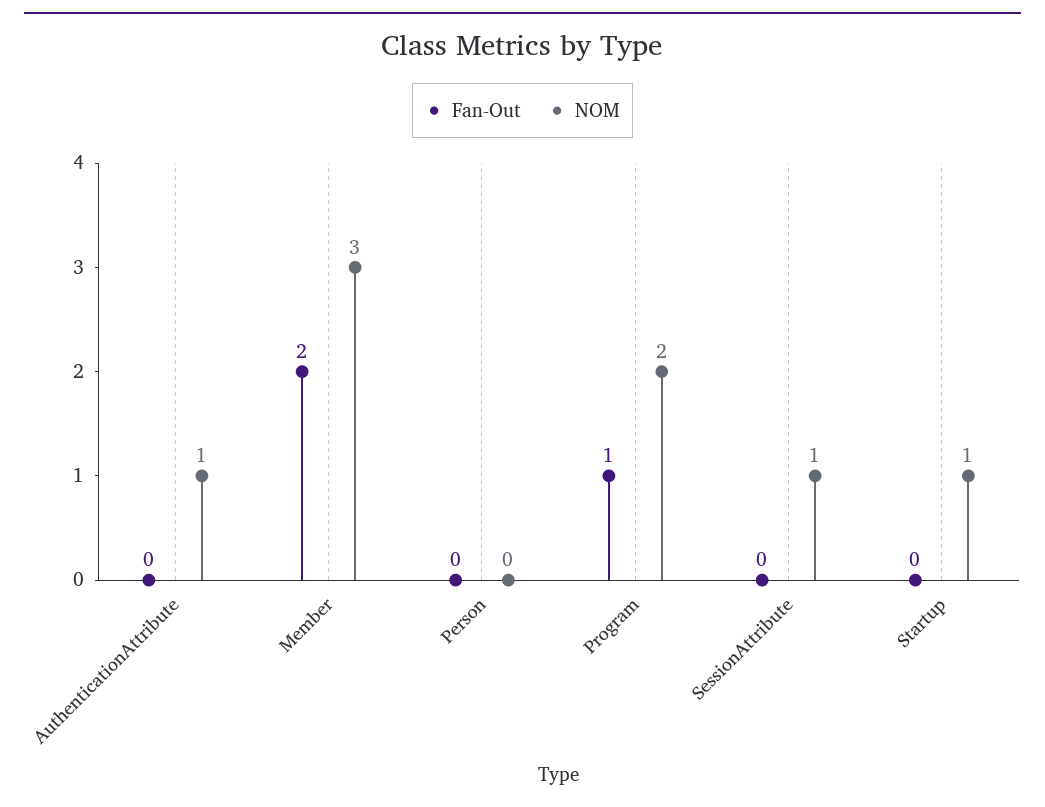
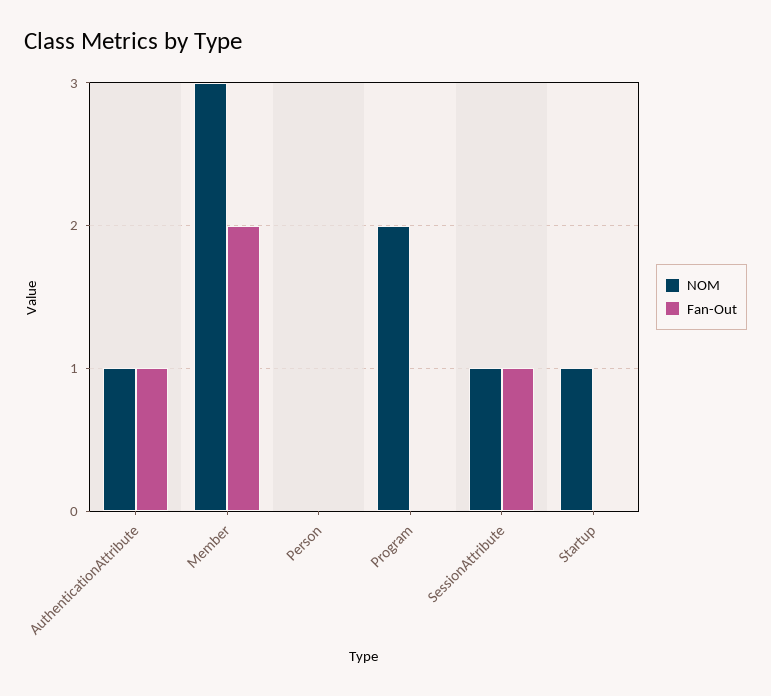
  {
    "Fan-Out": {
-     "AuthenticationAttribute": 0,
+     "AuthenticationAttribute": 1,
      "Member": 2,
      "Person": 0,
-     "Program": 1,
+     "Program": 0,
-     "SessionAttribute": 0,
+     "SessionAttribute": 1,
      "Startup": 0
    },
    "NOM": {
      "AuthenticationAttribute": 1,
      "Member": 3,
      "Person": 0,
      "Program": 2,
      "SessionAttribute": 1,
      "Startup": 1
    }
  }

